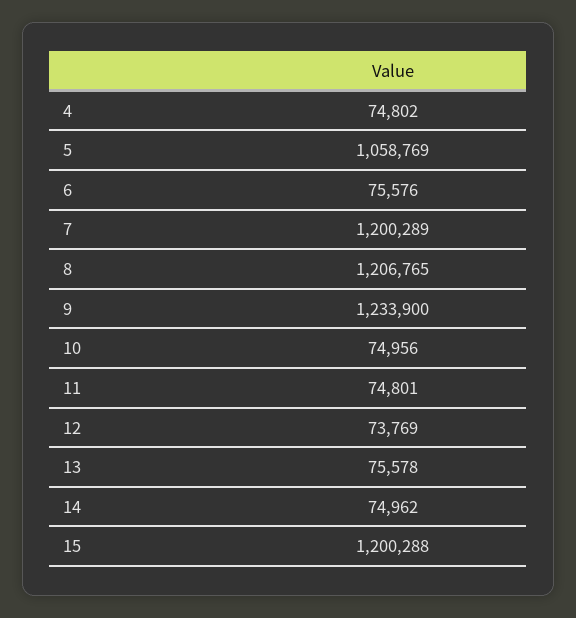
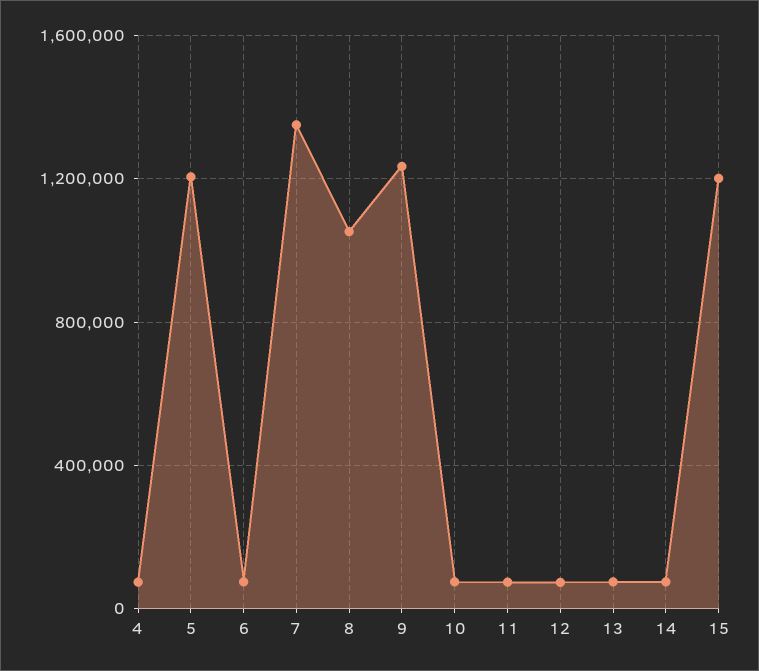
  {
    "4": 74802,
-   "5": 1058769,
+   "5": 1200000,
    "6": 75576,
-   "7": 1200289,
+   "7": 1350000,
-   "8": 1206765,
+   "8": 1050000,
    "9": 1233900,
    "10": 74956,
    "11": 74801,
    "12": 73769,
    "13": 75578,
    "14": 74962,
    "15": 1200288
  }

